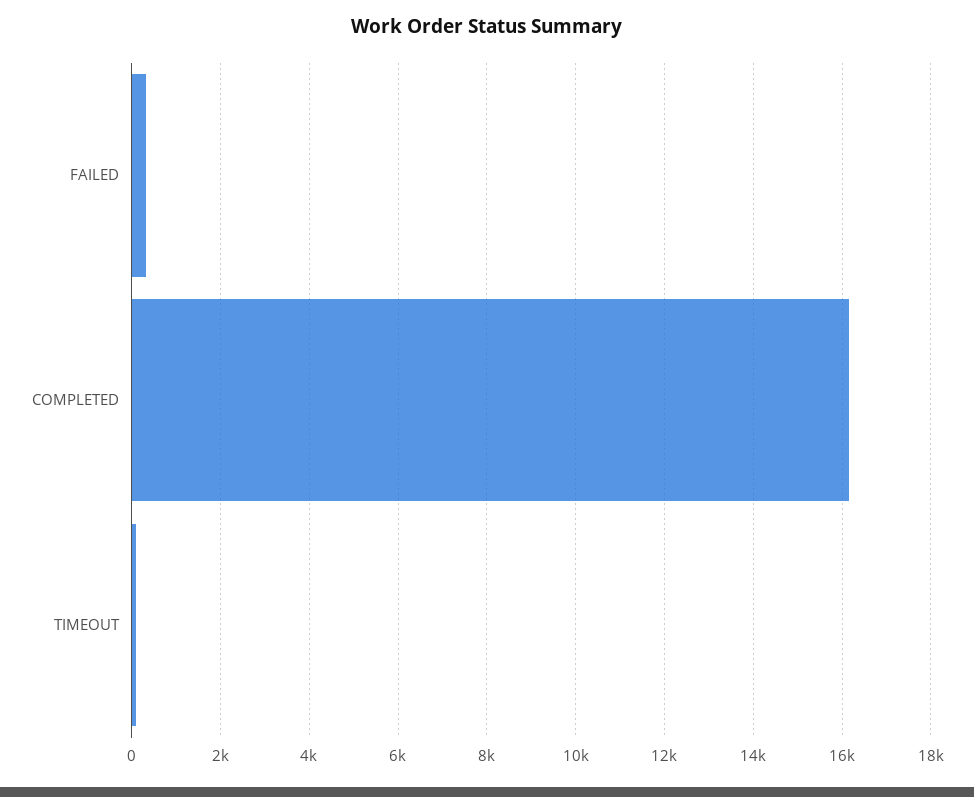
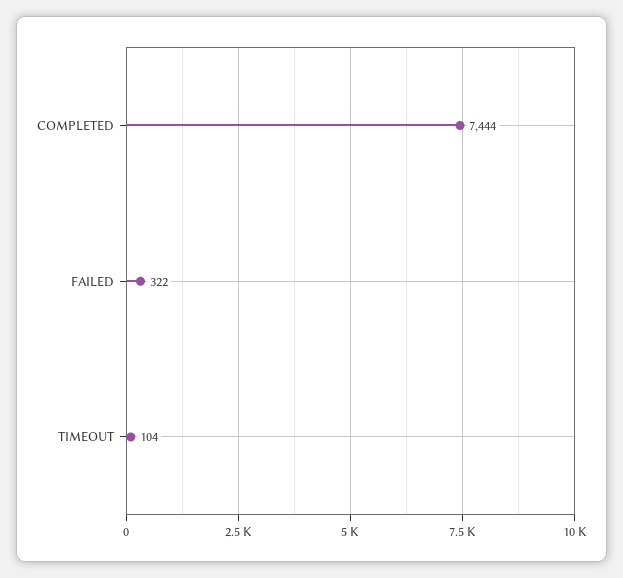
  {
    "FAILED": 322,
-   "COMPLETED": 16200,
+   "COMPLETED": 7444,
    "TIMEOUT": 104
  }

